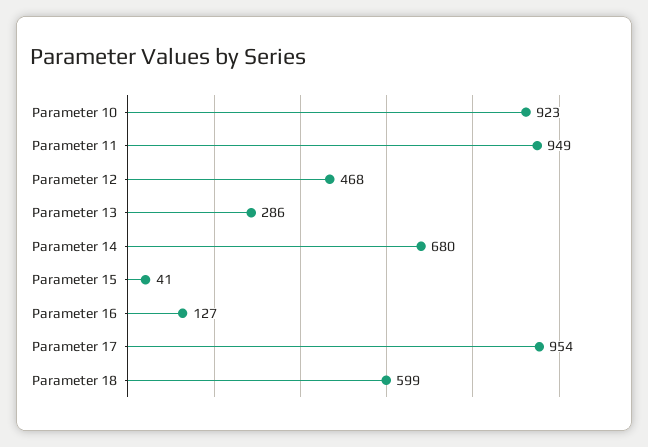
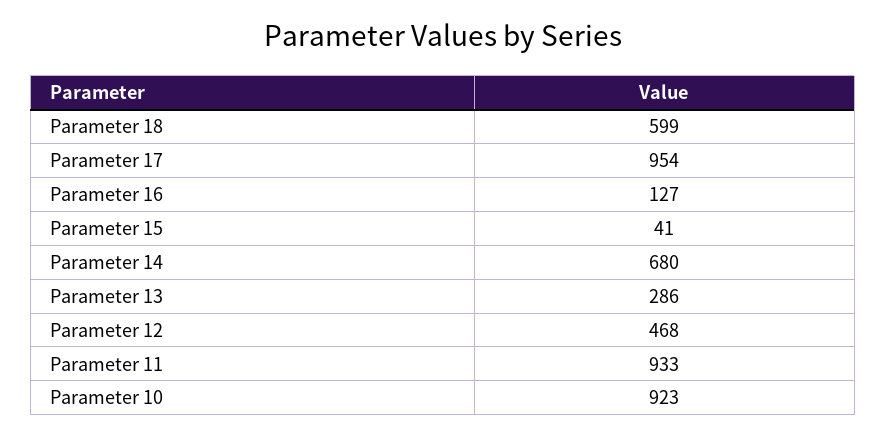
  {
    "Parameter 10": 923,
-   "Parameter 11": 949,
+   "Parameter 11": 933,
    "Parameter 12": 468,
    "Parameter 13": 286,
    "Parameter 14": 680,
    "Parameter 15": 41,
    "Parameter 16": 127,
    "Parameter 17": 954,
    "Parameter 18": 599
  }

